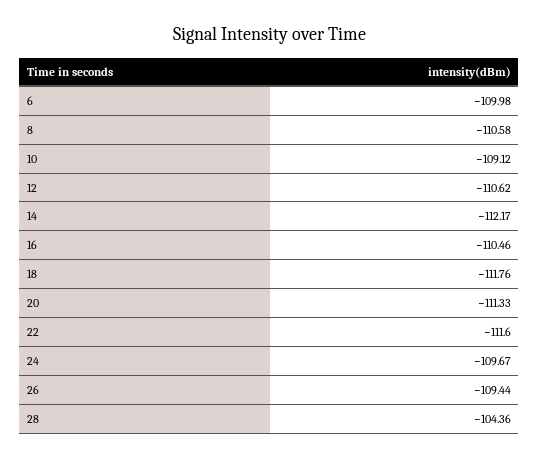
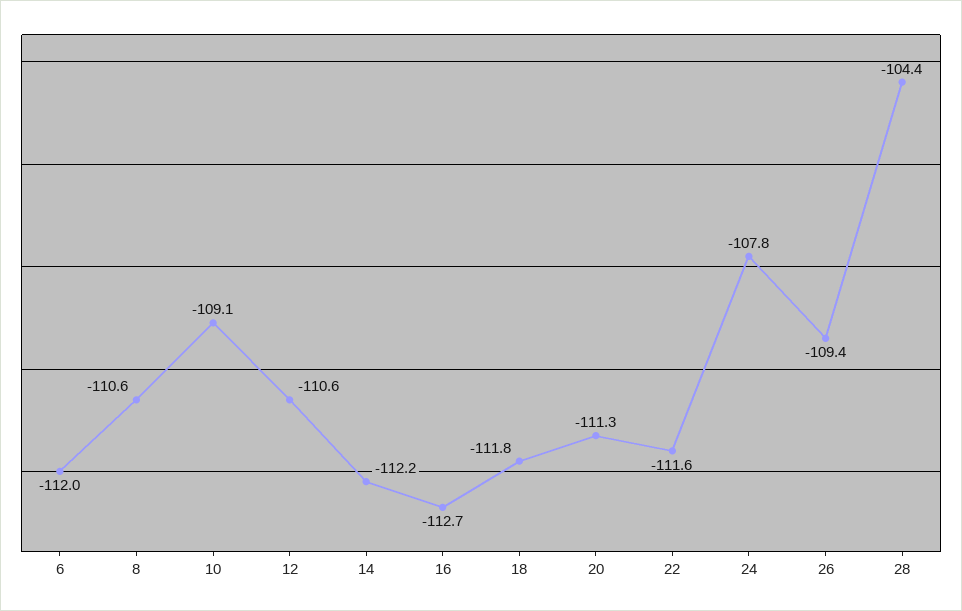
  {
-   "6": -109.98,
+   "6": -112,
    "8": -110.58,
    "10": -109.12,
    "12": -110.62,
    "14": -112.17,
-   "16": -110.46,
+   "16": -112.7,
    "18": -111.76,
    "20": -111.33,
    "22": -111.6,
-   "24": -109.67,
+   "24": -107.8,
    "26": -109.44,
    "28": -104.36
  }

